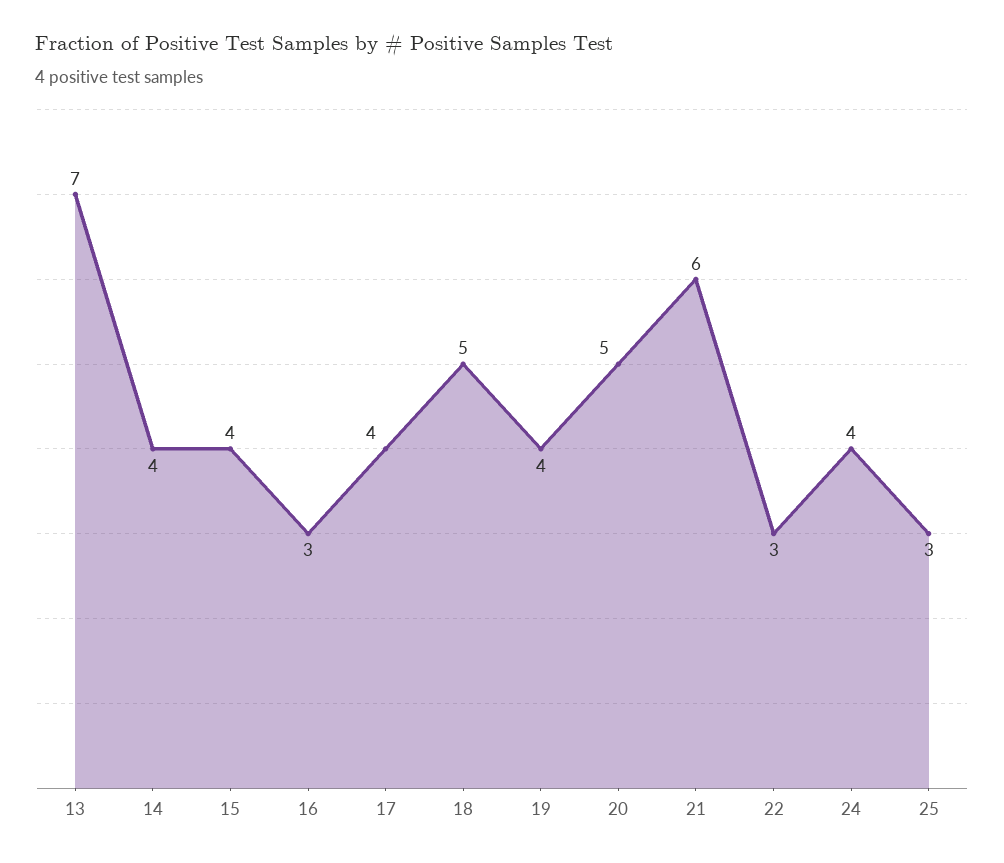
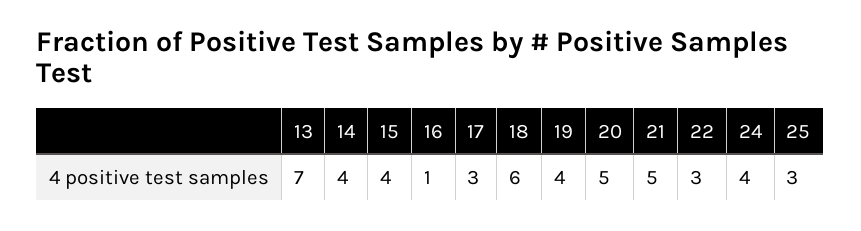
  {
    "13": 7,
    "14": 4,
    "15": 4,
-   "16": 3,
+   "16": 1,
-   "17": 4,
+   "17": 3,
-   "18": 5,
+   "18": 6,
    "19": 4,
    "20": 5,
-   "21": 6,
+   "21": 5,
    "22": 3,
    "24": 4,
    "25": 3
  }

